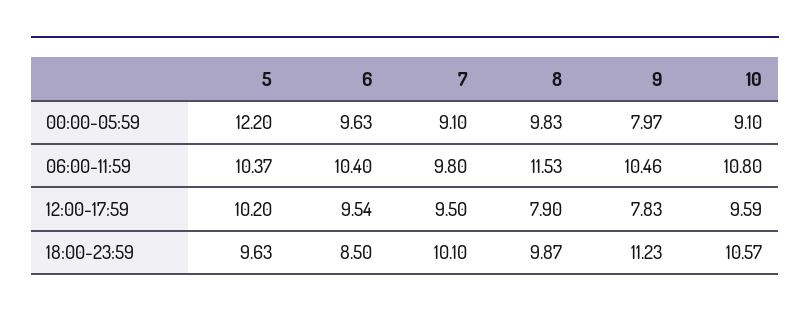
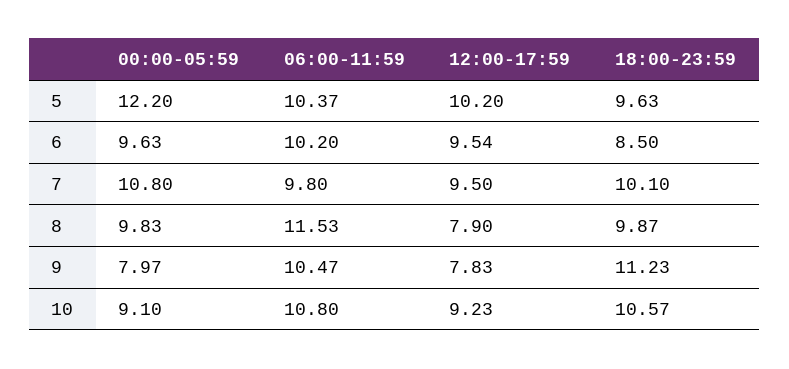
  {
    "5": {
      "00:00-05:59": 12.2,
      "06:00-11:59": 10.37,
      "12:00-17:59": 10.2,
      "18:00-23:59": 9.63
    },
    "6": {
      "00:00-05:59": 9.63,
-     "06:00-11:59": 10.4,
+     "06:00-11:59": 10.2,
      "12:00-17:59": 9.54,
      "18:00-23:59": 8.5
    },
    "7": {
-     "00:00-05:59": 9.1,
+     "00:00-05:59": 10.8,
      "06:00-11:59": 9.8,
      "12:00-17:59": 9.5,
      "18:00-23:59": 10.1
    },
    "8": {
      "00:00-05:59": 9.83,
      "06:00-11:59": 11.53,
      "12:00-17:59": 7.9,
      "18:00-23:59": 9.87
    },
    "9": {
      "00:00-05:59": 7.97,
-     "06:00-11:59": 10.46,
+     "06:00-11:59": 10.47,
      "12:00-17:59": 7.83,
      "18:00-23:59": 11.23
    },
    "10": {
      "00:00-05:59": 9.1,
      "06:00-11:59": 10.8,
-     "12:00-17:59": 9.59,
+     "12:00-17:59": 9.23,
      "18:00-23:59": 10.57
    }
  }

